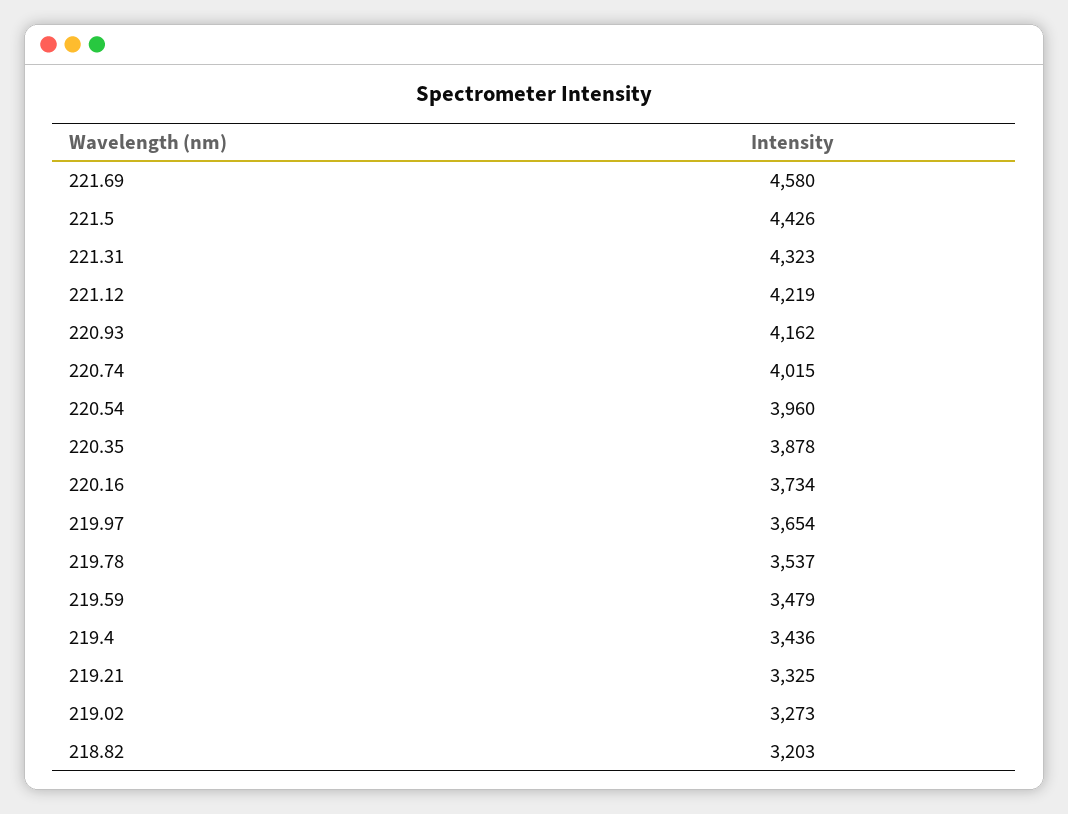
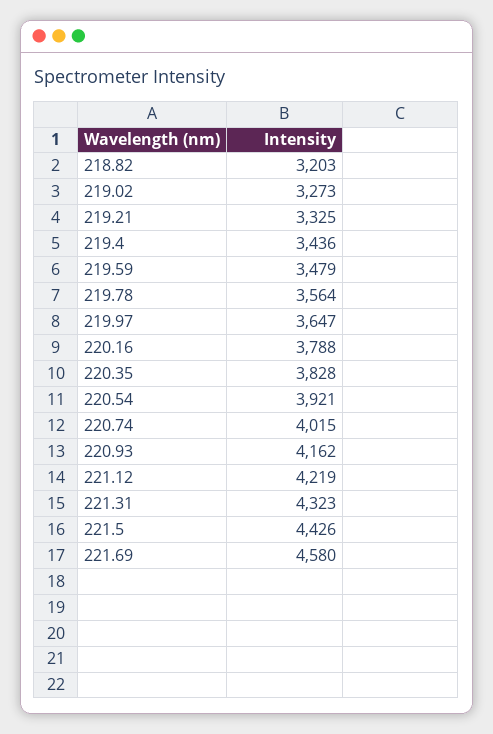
  {
    "221.69": 4580,
    "221.5": 4426,
    "221.31": 4323,
    "221.12": 4219,
    "220.93": 4162,
    "220.74": 4015,
-   "220.54": 3960,
+   "220.54": 3921,
-   "220.35": 3878,
+   "220.35": 3828,
-   "220.16": 3734,
+   "220.16": 3788,
-   "219.97": 3654,
+   "219.97": 3647,
-   "219.78": 3537,
+   "219.78": 3564,
    "219.59": 3479,
    "219.4": 3436,
    "219.21": 3325,
    "219.02": 3273,
    "218.82": 3203
  }

